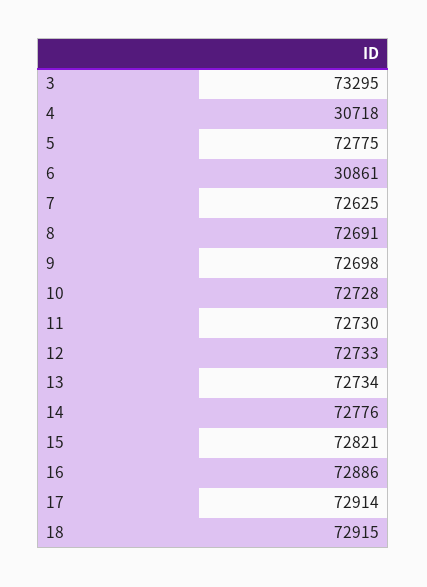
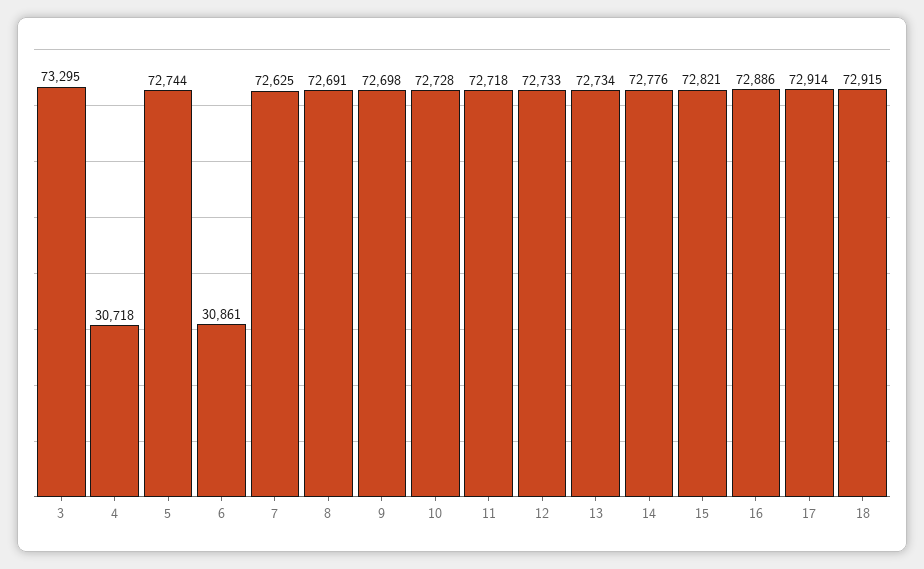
  {
    "3": 73295,
    "4": 30718,
-   "5": 72775,
+   "5": 72744,
    "6": 30861,
    "7": 72625,
    "8": 72691,
    "9": 72698,
    "10": 72728,
-   "11": 72730,
+   "11": 72718,
    "12": 72733,
    "13": 72734,
    "14": 72776,
    "15": 72821,
    "16": 72886,
    "17": 72914,
    "18": 72915
  }

